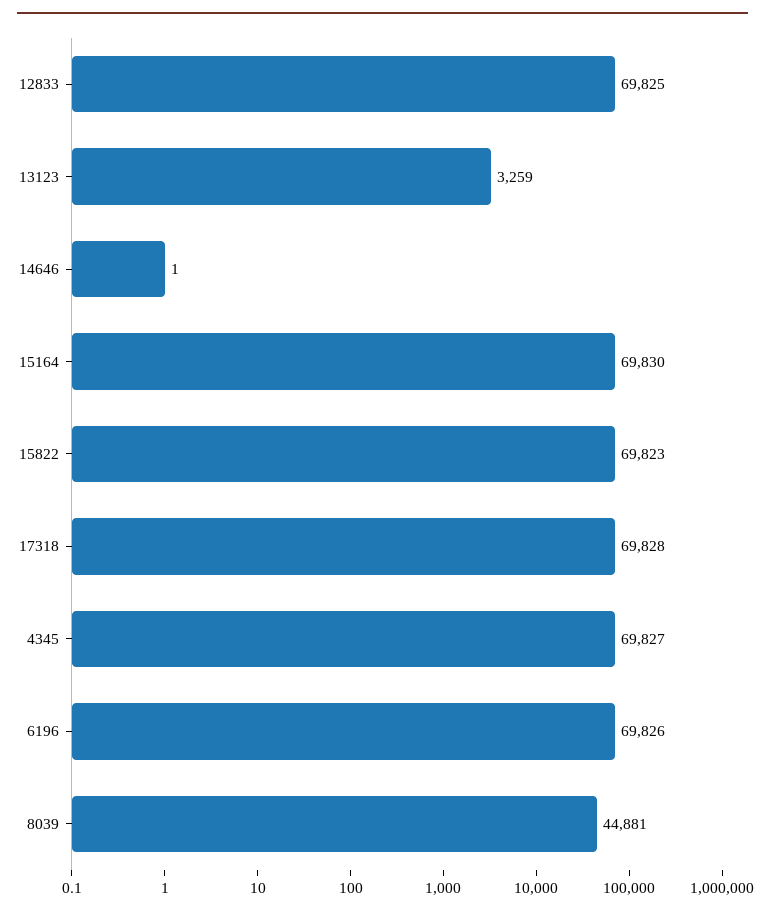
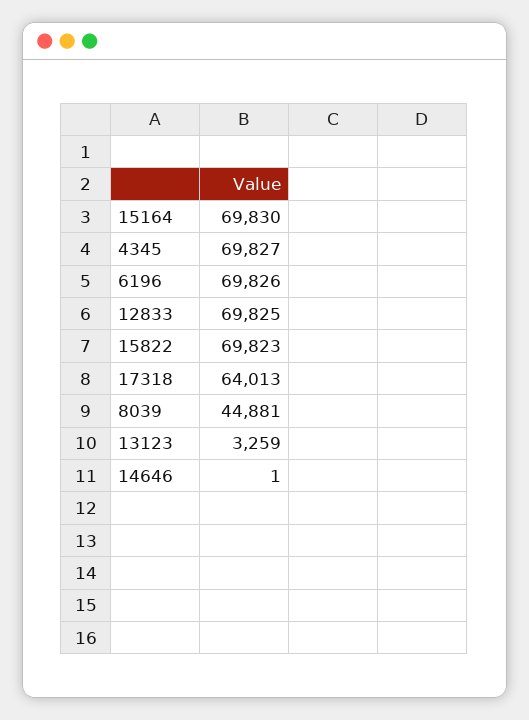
  {
    "12833": 69825,
    "13123": 3259,
    "14646": 1,
    "15164": 69830,
    "15822": 69823,
-   "17318": 69828,
+   "17318": 64013,
    "4345": 69827,
    "6196": 69826,
    "8039": 44881
  }

